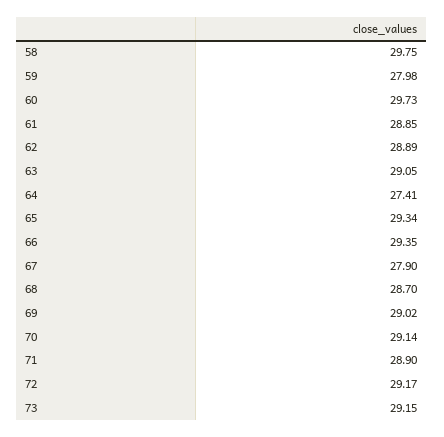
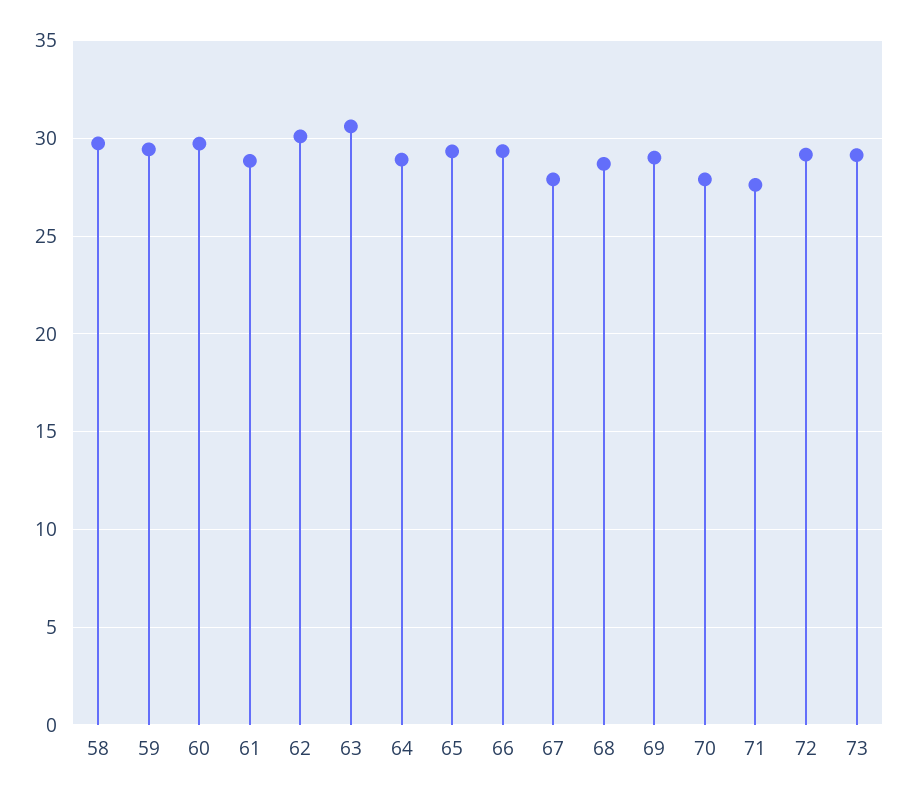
  {
    "58": 29.75,
-   "59": 27.98,
+   "59": 29.5,
    "60": 29.73,
    "61": 28.85,
-   "62": 28.89,
+   "62": 30,
-   "63": 29.05,
+   "63": 30.5,
-   "64": 27.41,
+   "64": 29,
    "65": 29.34,
    "66": 29.35,
    "67": 27.9,
    "68": 28.7,
    "69": 29.02,
-   "70": 29.14,
+   "70": 28,
-   "71": 28.9,
+   "71": 27.5,
    "72": 29.17,
    "73": 29.15
  }

